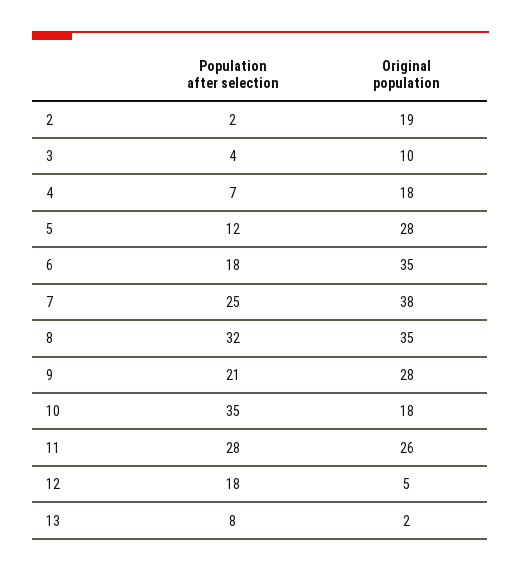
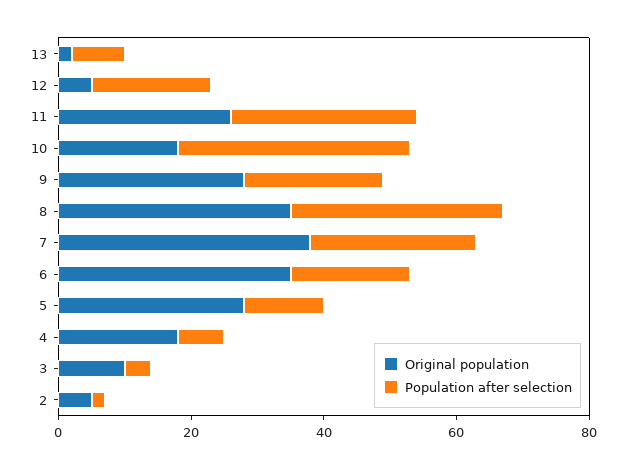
  {
    "Population after selection": {
      "2": 2,
      "3": 4,
      "4": 7,
      "5": 12,
      "6": 18,
      "7": 25,
      "8": 32,
      "9": 21,
      "10": 35,
      "11": 28,
      "12": 18,
      "13": 8
    },
    "Original population": {
-     "2": 19,
+     "2": 5,
      "3": 10,
      "4": 18,
      "5": 28,
      "6": 35,
      "7": 38,
      "8": 35,
      "9": 28,
      "10": 18,
      "11": 26,
      "12": 5,
      "13": 2
    }
  }

